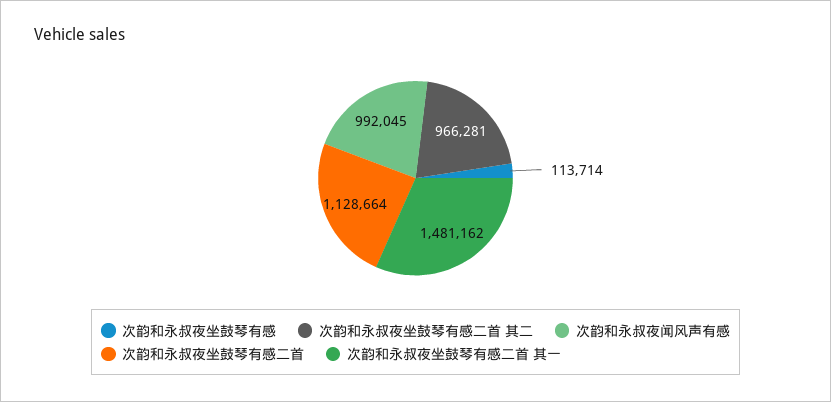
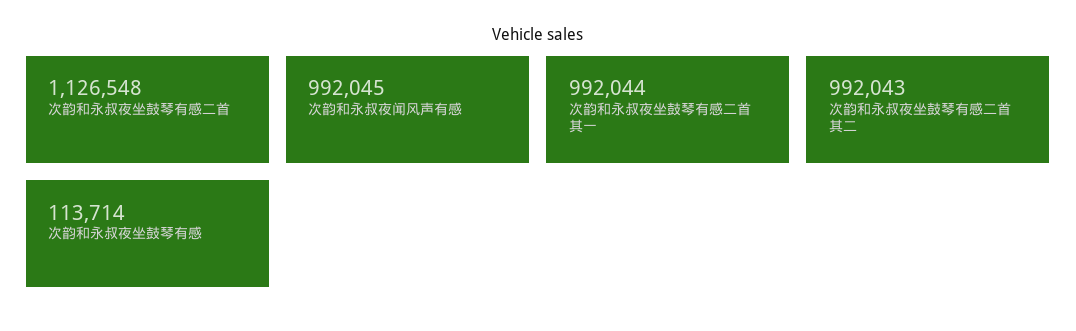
  {
    "次韵和永叔夜坐鼓琴有感": 113714,
-   "次韵和永叔夜坐鼓琴有感二首 其二": 966281,
+   "次韵和永叔夜坐鼓琴有感二首 其二": 992043,
    "次韵和永叔夜闻风声有感": 992045,
-   "次韵和永叔夜坐鼓琴有感二首": 1128664,
+   "次韵和永叔夜坐鼓琴有感二首": 1126548,
-   "次韵和永叔夜坐鼓琴有感二首 其一": 1481162
+   "次韵和永叔夜坐鼓琴有感二首 其一": 992044
  }

